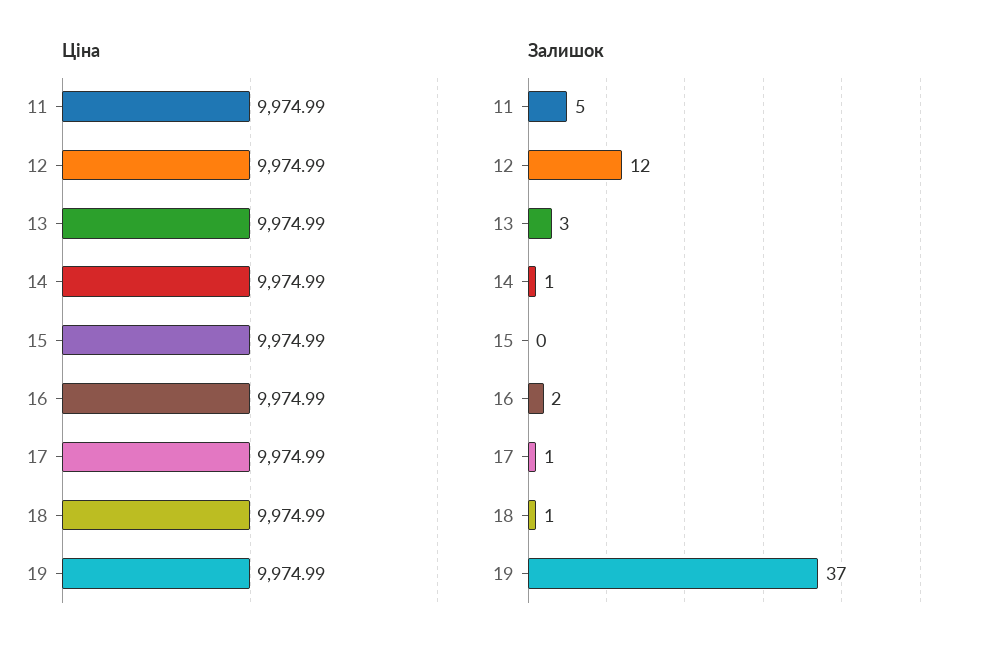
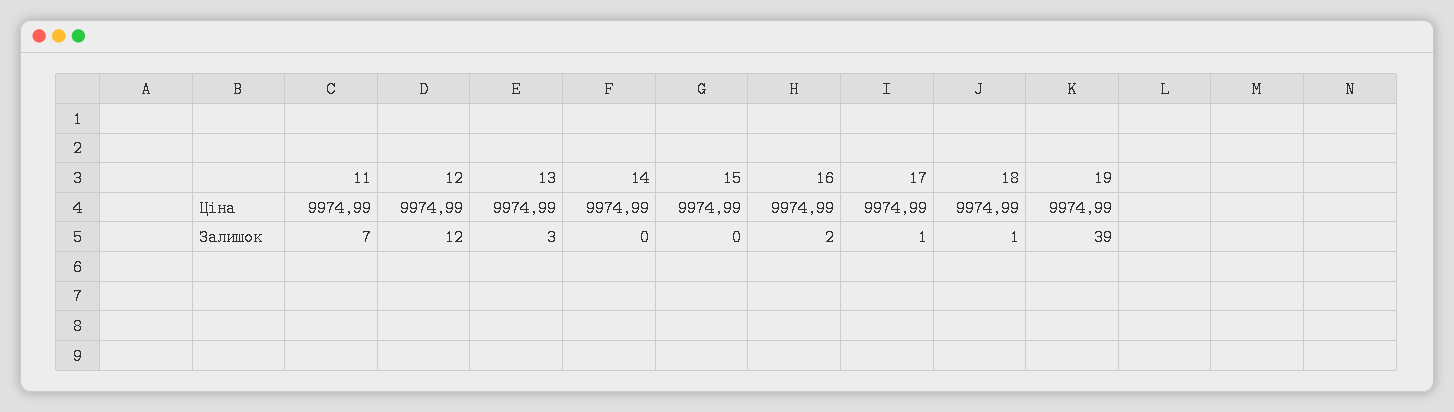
  {
    "Ціна": {
      "11": 9974.99,
      "12": 9974.99,
      "13": 9974.99,
      "14": 9974.99,
      "15": 9974.99,
      "16": 9974.99,
      "17": 9974.99,
      "18": 9974.99,
      "19": 9974.99
    },
    "Залишок": {
-     "11": 5,
+     "11": 7,
      "12": 12,
      "13": 3,
-     "14": 1,
+     "14": 0,
      "15": 0,
      "16": 2,
      "17": 1,
      "18": 1,
-     "19": 37
+     "19": 39
    }
  }

